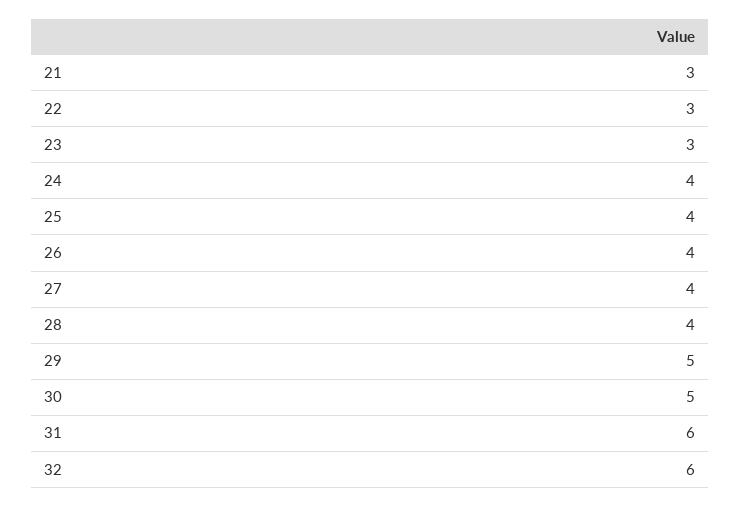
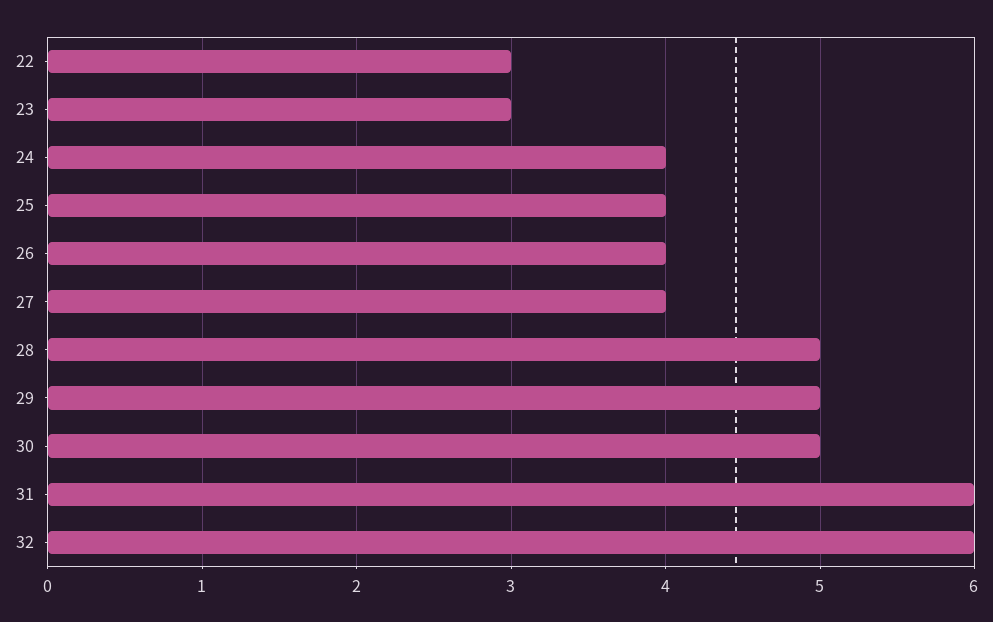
  {
-   "21": 3,
    "22": 3,
    "23": 3,
    "24": 4,
    "25": 4,
    "26": 4,
    "27": 4,
-   "28": 4,
+   "28": 5,
    "29": 5,
    "30": 5,
    "31": 6,
    "32": 6
  }

